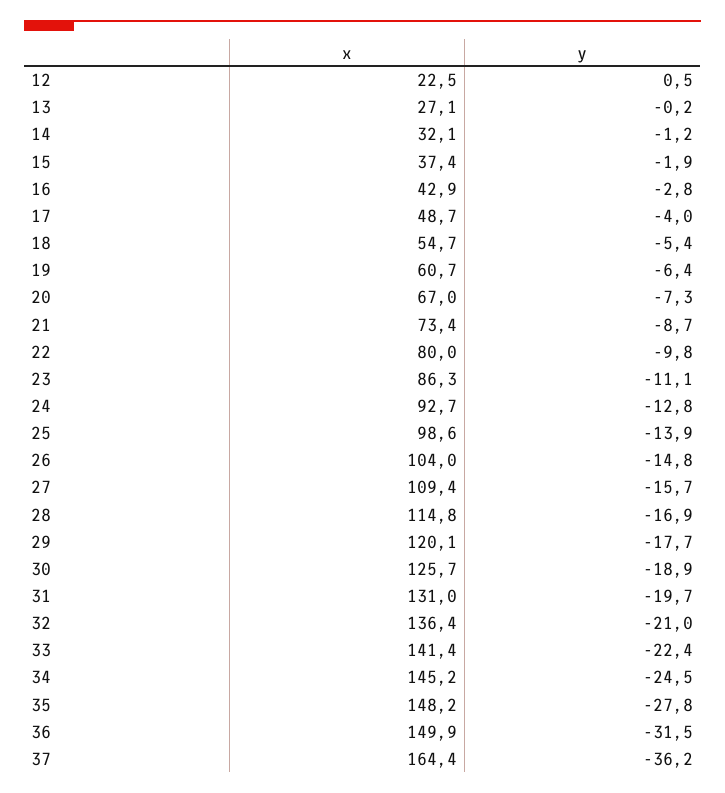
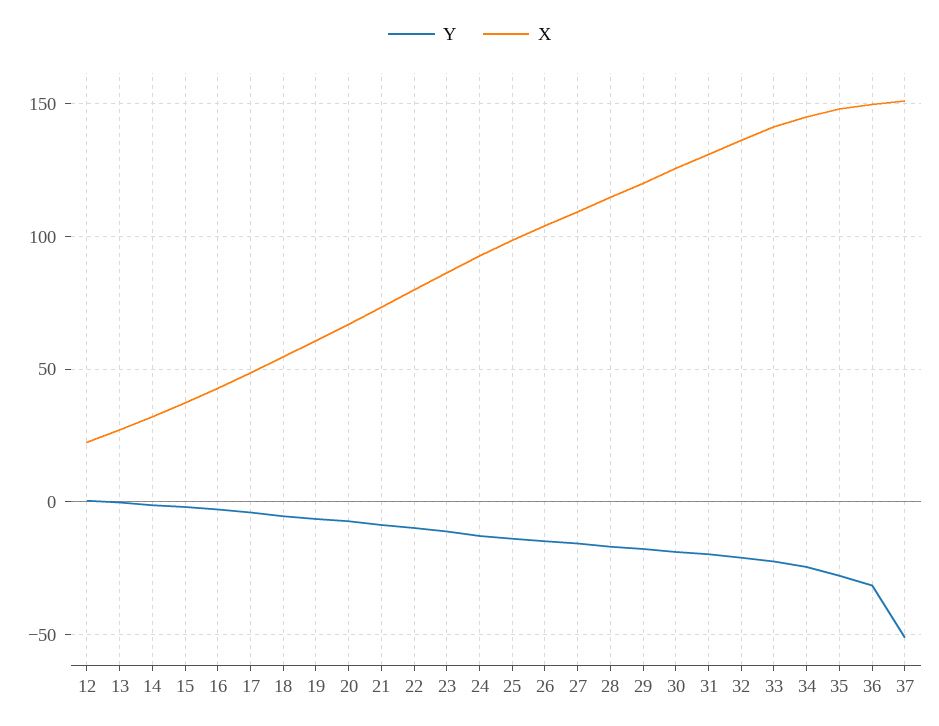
  {
    "x": {
      "12": 22.5,
      "13": 27.1,
      "14": 32.1,
      "15": 37.4,
      "16": 42.9,
      "17": 48.7,
      "18": 54.7,
      "19": 60.7,
      "20": 67,
      "21": 73.4,
      "22": 80,
      "23": 86.3,
      "24": 92.7,
      "25": 98.6,
      "26": 104,
      "27": 109.4,
      "28": 114.8,
      "29": 120.1,
      "30": 125.7,
      "31": 131,
      "32": 136.4,
      "33": 141.4,
      "34": 145.2,
      "35": 148.2,
      "36": 149.9,
-     "37": 164.4
+     "37": 150
    },
    "y": {
      "12": 0.5,
      "13": -0.2,
      "14": -1.2,
      "15": -1.9,
      "16": -2.8,
      "17": -4,
      "18": -5.4,
      "19": -6.4,
      "20": -7.3,
      "21": -8.7,
      "22": -9.8,
      "23": -11.1,
      "24": -12.8,
      "25": -13.9,
      "26": -14.8,
      "27": -15.7,
      "28": -16.9,
      "29": -17.7,
      "30": -18.9,
      "31": -19.7,
      "32": -21,
      "33": -22.4,
      "34": -24.5,
      "35": -27.8,
      "36": -31.5,
-     "37": -36.2
+     "37": -50
    }
  }

